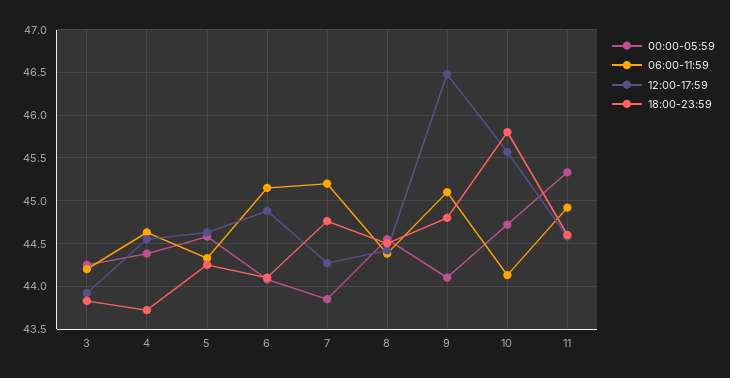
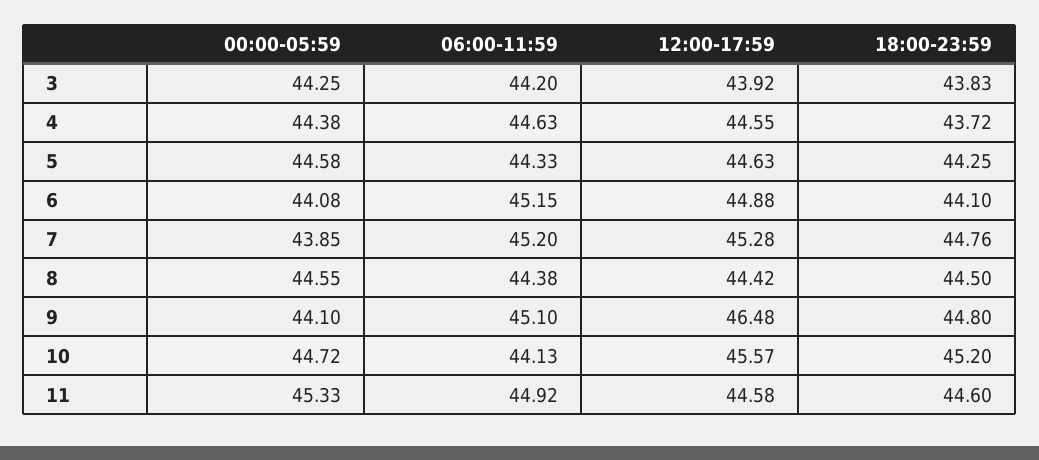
  {
    "00:00-05:59": {
      "3": 44.25,
      "4": 44.38,
      "5": 44.58,
      "6": 44.08,
      "7": 43.85,
      "8": 44.55,
      "9": 44.1,
      "10": 44.72,
      "11": 45.33
    },
    "06:00-11:59": {
      "3": 44.2,
      "4": 44.63,
      "5": 44.33,
      "6": 45.15,
      "7": 45.2,
      "8": 44.38,
      "9": 45.1,
      "10": 44.13,
      "11": 44.92
    },
    "12:00-17:59": {
      "3": 43.92,
      "4": 44.55,
      "5": 44.63,
      "6": 44.88,
-     "7": 44.3,
+     "7": 45.28,
      "8": 44.42,
      "9": 46.48,
      "10": 45.57,
      "11": 44.58
    },
    "18:00-23:59": {
      "3": 43.83,
      "4": 43.72,
      "5": 44.25,
      "6": 44.1,
      "7": 44.76,
      "8": 44.5,
      "9": 44.8,
-     "10": 45.8,
+     "10": 45.2,
      "11": 44.6
    }
  }

